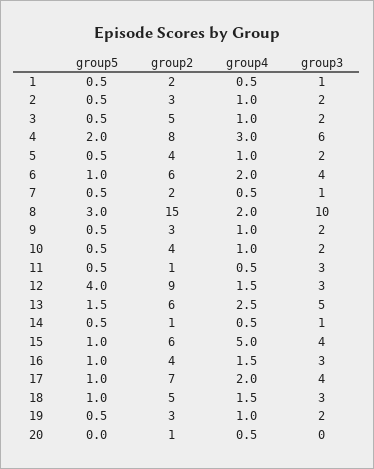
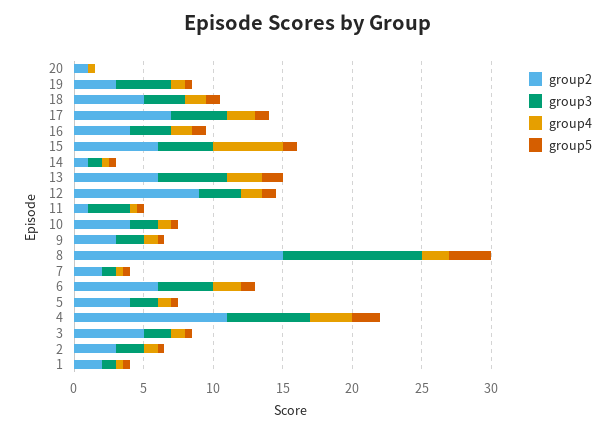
  {
    "group5": {
      "1": 0.5,
      "2": 0.5,
      "3": 0.5,
      "4": 2,
      "5": 0.5,
      "6": 1,
      "7": 0.5,
      "8": 3,
      "9": 0.5,
      "10": 0.5,
      "11": 0.5,
-     "12": 4,
+     "12": 1,
      "13": 1.5,
      "14": 0.5,
      "15": 1,
      "16": 1,
      "17": 1,
      "18": 1,
      "19": 0.5,
      "20": 0
    },
    "group2": {
      "1": 2,
      "2": 3,
      "3": 5,
-     "4": 8,
+     "4": 11,
      "5": 4,
      "6": 6,
      "7": 2,
      "8": 15,
      "9": 3,
      "10": 4,
      "11": 1,
      "12": 9,
      "13": 6,
      "14": 1,
      "15": 6,
      "16": 4,
      "17": 7,
      "18": 5,
      "19": 3,
      "20": 1
    },
    "group4": {
      "1": 0.5,
      "2": 1,
      "3": 1,
      "4": 3,
      "5": 1,
      "6": 2,
      "7": 0.5,
      "8": 2,
      "9": 1,
      "10": 1,
      "11": 0.5,
      "12": 1.5,
      "13": 2.5,
      "14": 0.5,
      "15": 5,
      "16": 1.5,
      "17": 2,
      "18": 1.5,
      "19": 1,
      "20": 0.5
    },
    "group3": {
      "1": 1,
      "2": 2,
      "3": 2,
      "4": 6,
      "5": 2,
      "6": 4,
      "7": 1,
      "8": 10,
      "9": 2,
      "10": 2,
      "11": 3,
      "12": 3,
      "13": 5,
      "14": 1,
      "15": 4,
      "16": 3,
      "17": 4,
      "18": 3,
-     "19": 2,
+     "19": 4,
      "20": 0
    }
  }

